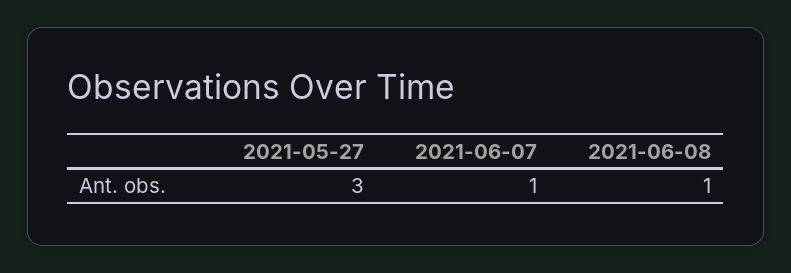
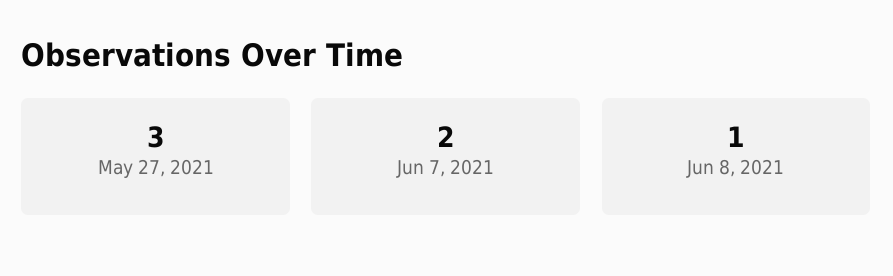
  {
    "2021-05-27": 3,
-   "2021-06-07": 1,
+   "2021-06-07": 2,
    "2021-06-08": 1
  }

